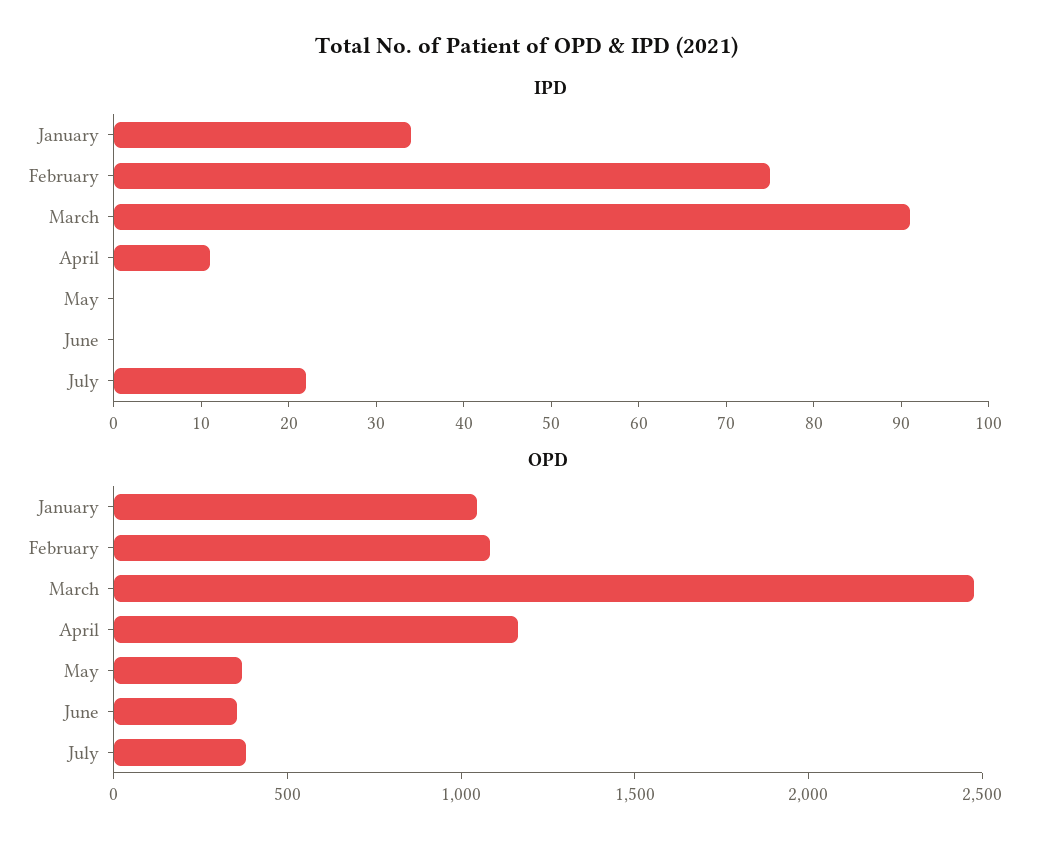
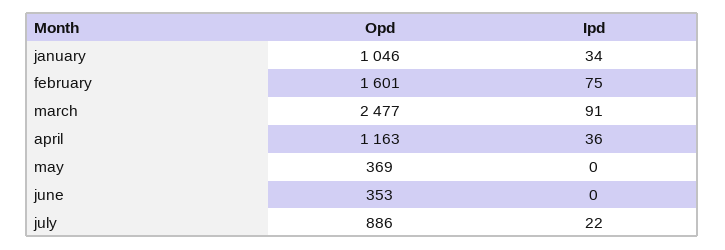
  {
    "IPD": {
      "January": 34,
      "February": 75,
      "March": 91,
-     "April": 11,
+     "April": 36,
      "May": 0,
      "June": 0,
      "July": 22
    },
    "OPD": {
      "January": 1046,
-     "February": 1100,
+     "February": 1601,
      "March": 2477,
      "April": 1163,
      "May": 369,
      "June": 353,
-     "July": 400
+     "July": 886
    }
  }

